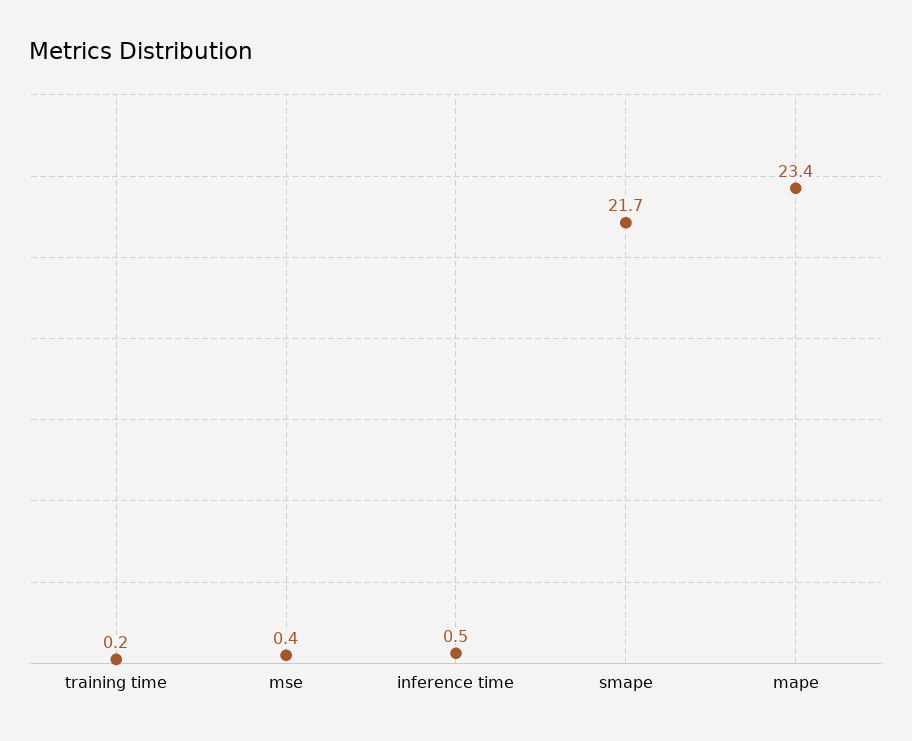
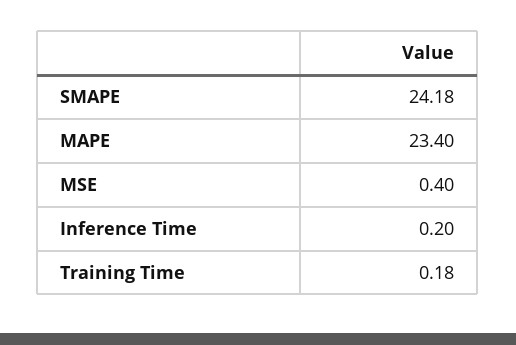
  {
    "training time": 0.18,
    "mse": 0.4,
-   "inference time": 0.5,
+   "inference time": 0.2,
-   "smape": 21.7,
+   "smape": 24.18,
    "mape": 23.4
  }

